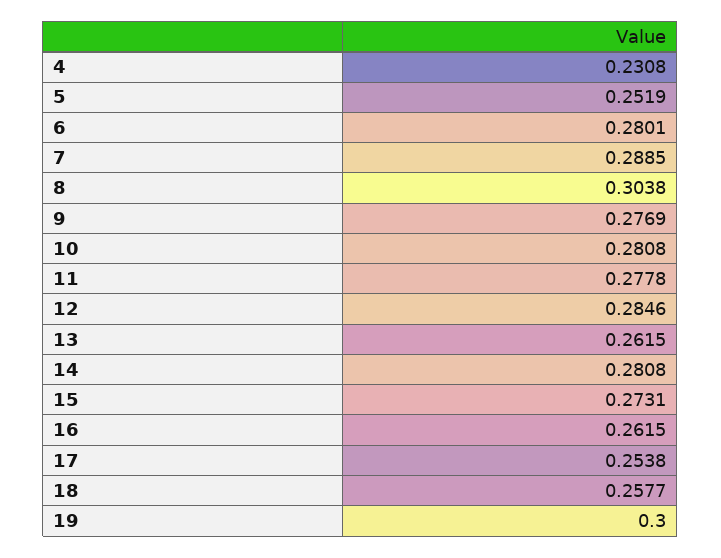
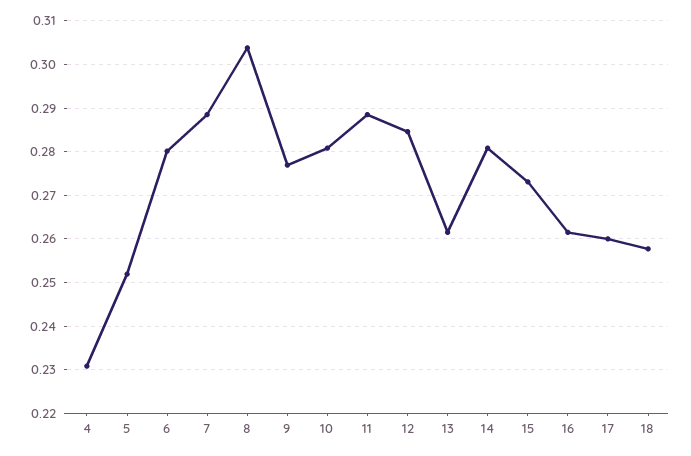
  {
    "4": 0.2308,
    "5": 0.2519,
    "6": 0.2801,
    "7": 0.2885,
    "8": 0.3038,
    "9": 0.2769,
    "10": 0.2808,
-   "11": 0.2778,
+   "11": 0.288,
    "12": 0.2846,
    "13": 0.2615,
    "14": 0.2808,
    "15": 0.2731,
    "16": 0.2615,
-   "17": 0.2538,
+   "17": 0.26,
-   "18": 0.2577,
+   "18": 0.2577
-   "19": 0.3
  }

